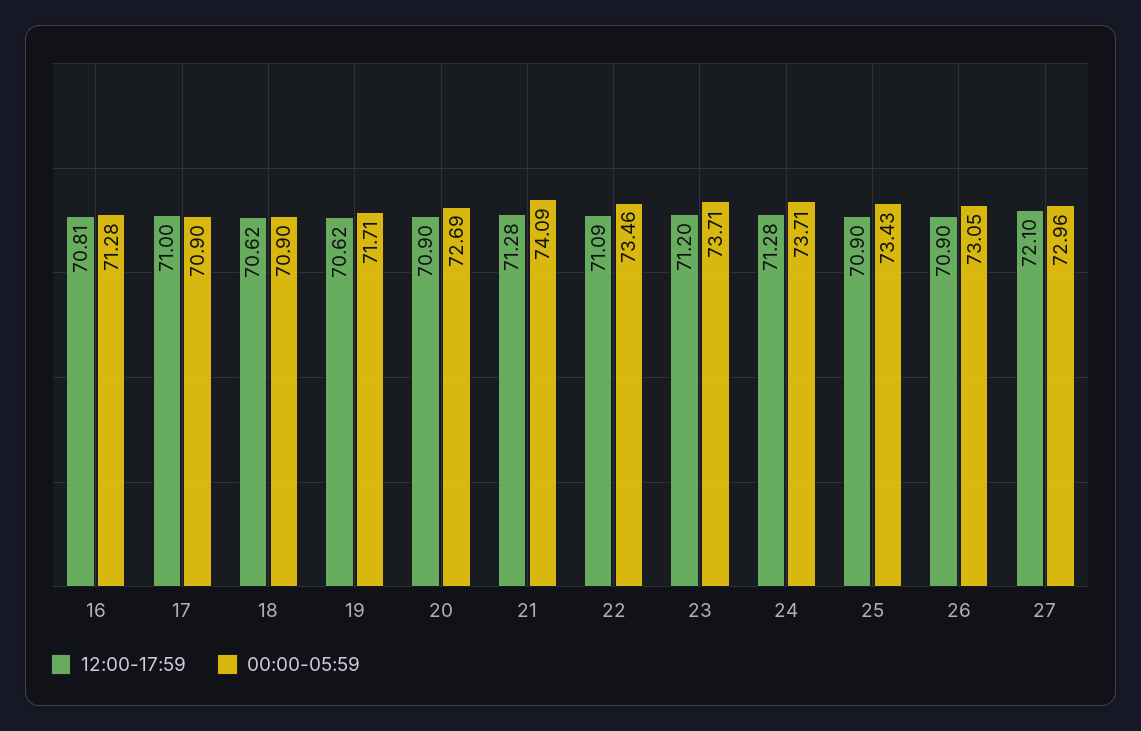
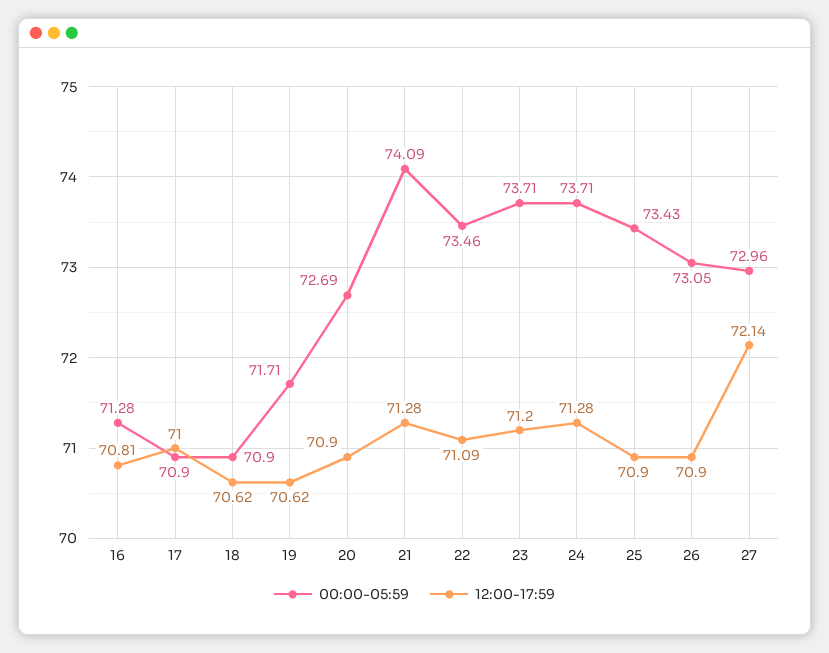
  {
    "12:00-17:59": {
      "16": 70.81,
      "17": 71,
      "18": 70.62,
      "19": 70.62,
      "20": 70.9,
      "21": 71.28,
      "22": 71.09,
      "23": 71.2,
      "24": 71.28,
      "25": 70.9,
      "26": 70.9,
-     "27": 72.1
+     "27": 72.14
    },
    "00:00-05:59": {
      "16": 71.28,
      "17": 70.9,
      "18": 70.9,
      "19": 71.71,
      "20": 72.69,
      "21": 74.09,
      "22": 73.46,
      "23": 73.71,
      "24": 73.71,
      "25": 73.43,
      "26": 73.05,
      "27": 72.96
    }
  }

